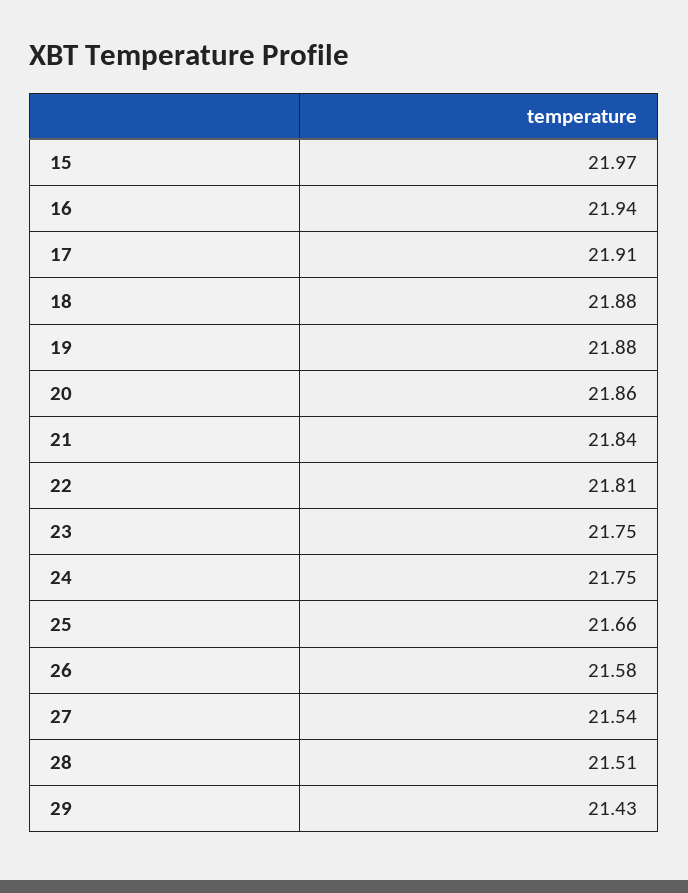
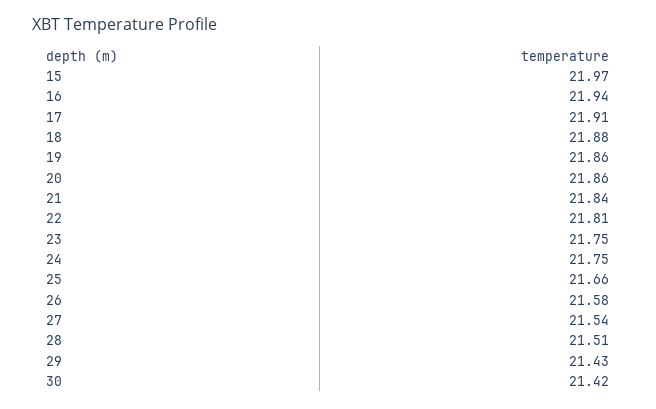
  {
    "15": 21.97,
    "16": 21.94,
    "17": 21.91,
    "18": 21.88,
-   "19": 21.88,
+   "19": 21.86,
    "20": 21.86,
    "21": 21.84,
    "22": 21.81,
    "23": 21.75,
    "24": 21.75,
    "25": 21.66,
    "26": 21.58,
    "27": 21.54,
    "28": 21.51,
-   "29": 21.43
+   "29": 21.43,
+   "30": 21.42
  }

